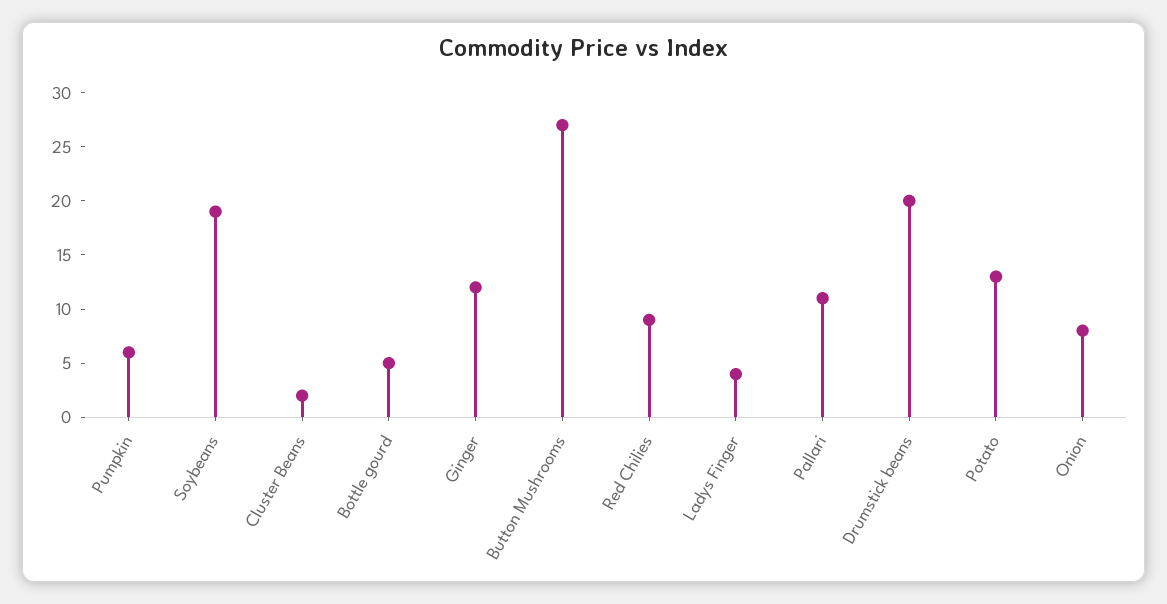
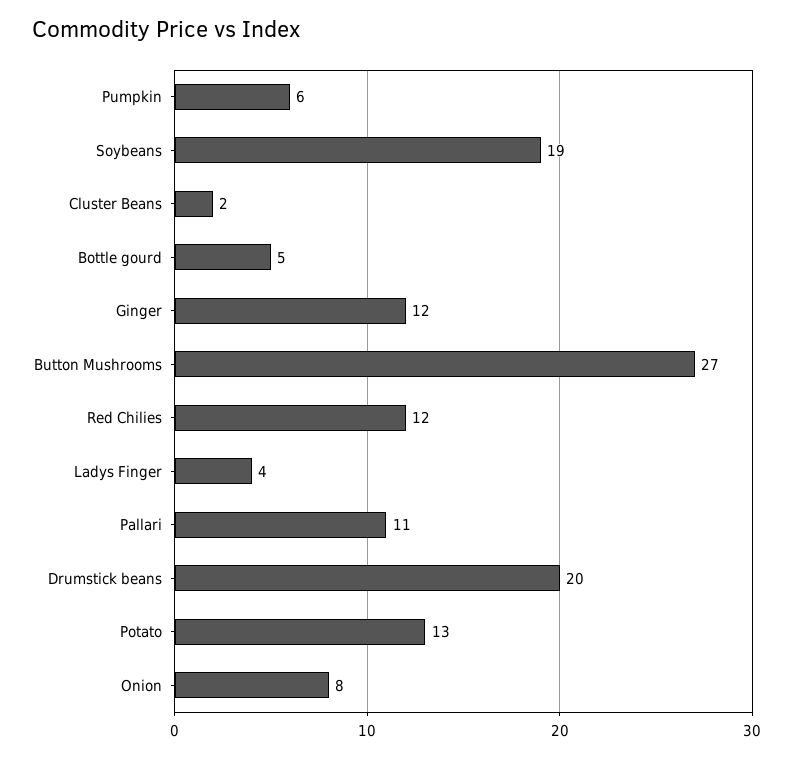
  {
    "Pumpkin": 6,
    "Soybeans": 19,
    "Cluster Beans": 2,
    "Bottle gourd": 5,
    "Ginger": 12,
    "Button Mushrooms": 27,
-   "Red Chilies": 9,
+   "Red Chilies": 12,
    "Ladys Finger": 4,
    "Pallari": 11,
    "Drumstick beans": 20,
    "Potato": 13,
    "Onion": 8
  }

